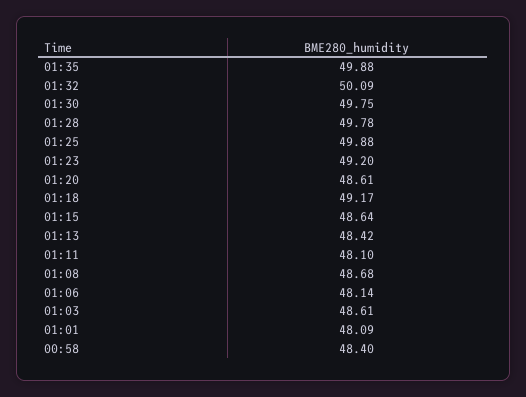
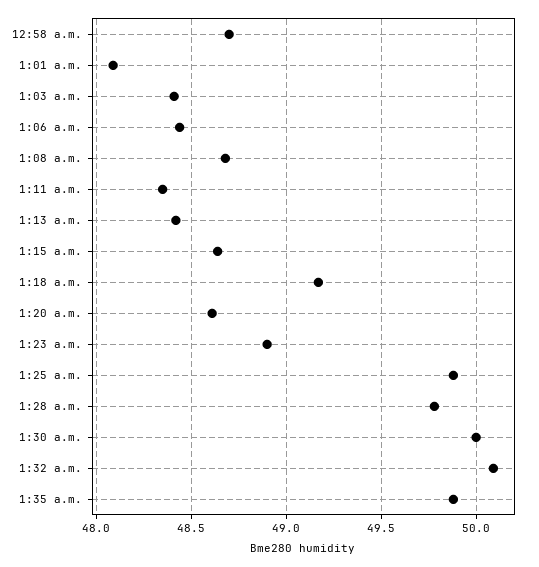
  {
    "01:35": 49.88,
    "01:32": 50.09,
-   "01:30": 49.75,
+   "01:30": 50,
    "01:28": 49.78,
    "01:25": 49.88,
-   "01:23": 49.2,
+   "01:23": 48.9,
    "01:20": 48.61,
    "01:18": 49.17,
    "01:15": 48.64,
    "01:13": 48.42,
-   "01:11": 48.1,
+   "01:11": 48.35,
    "01:08": 48.68,
-   "01:06": 48.14,
+   "01:06": 48.45,
-   "01:03": 48.61,
+   "01:03": 48.4,
    "01:01": 48.09,
-   "00:58": 48.4
+   "00:58": 48.7
  }

